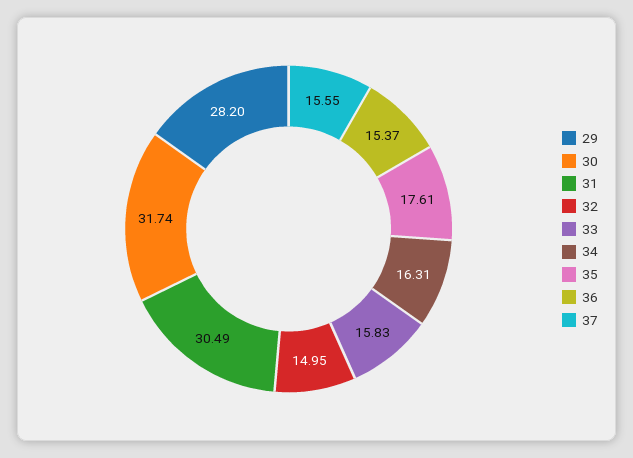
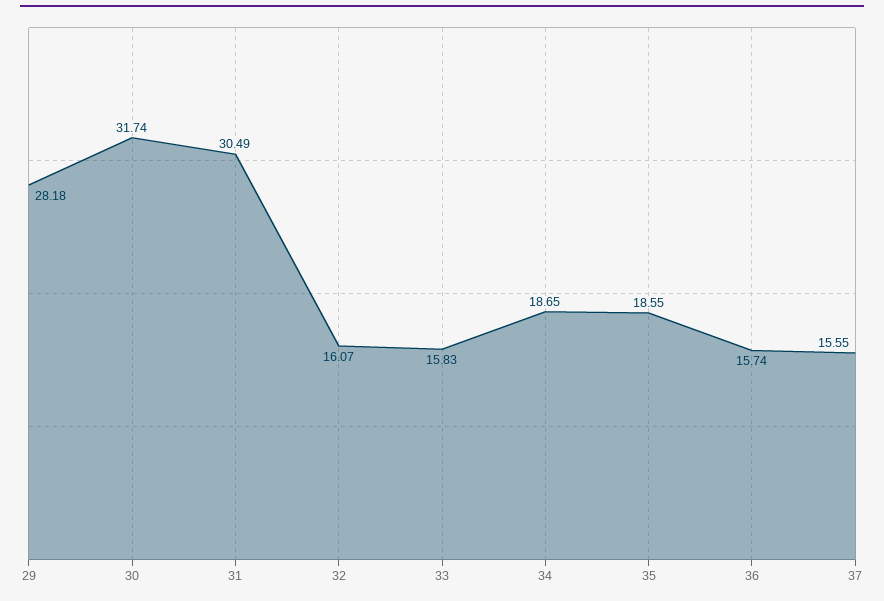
  {
-   "29": 28.2,
+   "29": 28.18,
    "30": 31.74,
    "31": 30.49,
-   "32": 14.95,
+   "32": 16.07,
    "33": 15.83,
-   "34": 16.31,
+   "34": 18.65,
-   "35": 17.61,
+   "35": 18.55,
-   "36": 15.37,
+   "36": 15.74,
    "37": 15.55
  }

